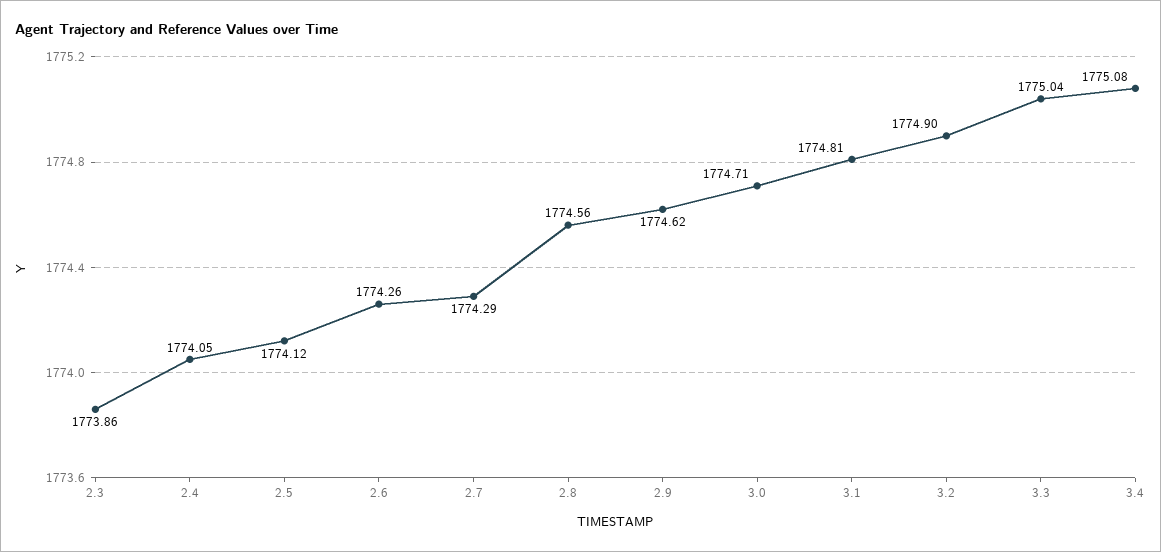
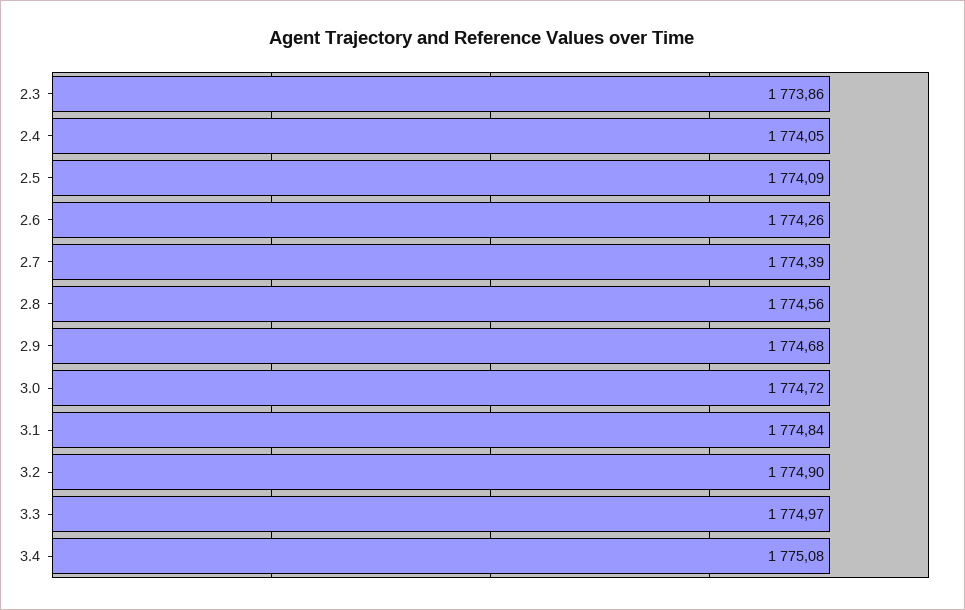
  {
    "2.3": 1773.86,
    "2.4": 1774.05,
-   "2.5": 1774.12,
+   "2.5": 1774.09,
    "2.6": 1774.26,
-   "2.7": 1774.29,
+   "2.7": 1774.39,
    "2.8": 1774.56,
-   "2.9": 1774.62,
+   "2.9": 1774.68,
-   "3.0": 1774.71,
+   "3.0": 1774.72,
-   "3.1": 1774.81,
+   "3.1": 1774.84,
    "3.2": 1774.9,
-   "3.3": 1775.04,
+   "3.3": 1774.97,
    "3.4": 1775.08
  }

